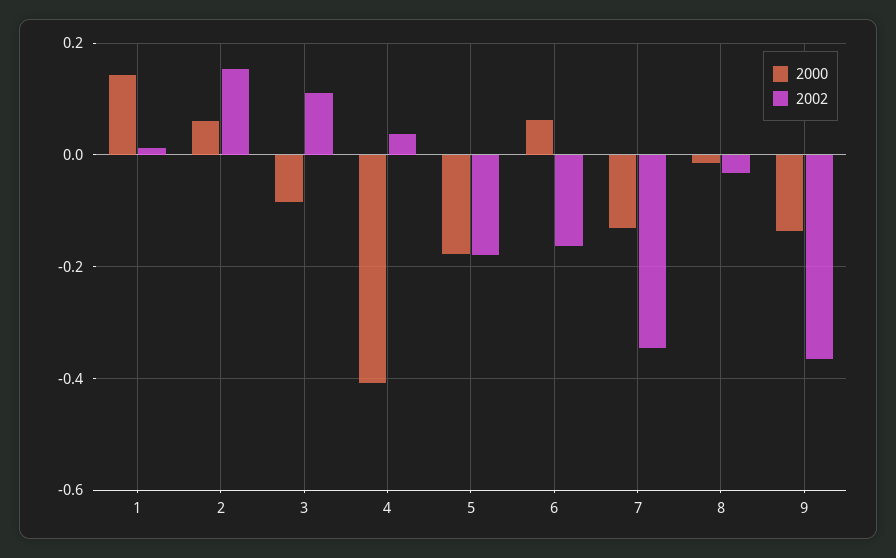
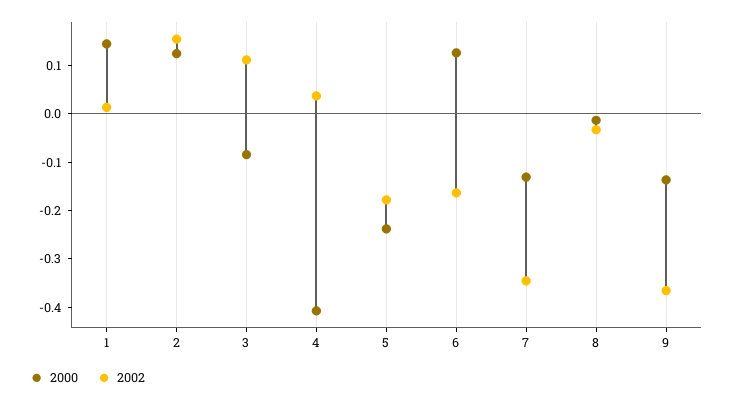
  {
    "2000": {
      "1": 0.14,
-     "2": 0.06,
+     "2": 0.12,
      "3": -0.08,
      "4": -0.4,
-     "5": -0.18,
+     "5": -0.24,
-     "6": 0.06,
+     "6": 0.12,
      "7": -0.14,
      "8": -0.02,
      "9": -0.14
    },
    "2002": {
      "1": 0.02,
      "2": 0.16,
      "3": 0.12,
      "4": 0.04,
      "5": -0.18,
      "6": -0.16,
      "7": -0.34,
      "8": -0.04,
      "9": -0.36
    }
  }

